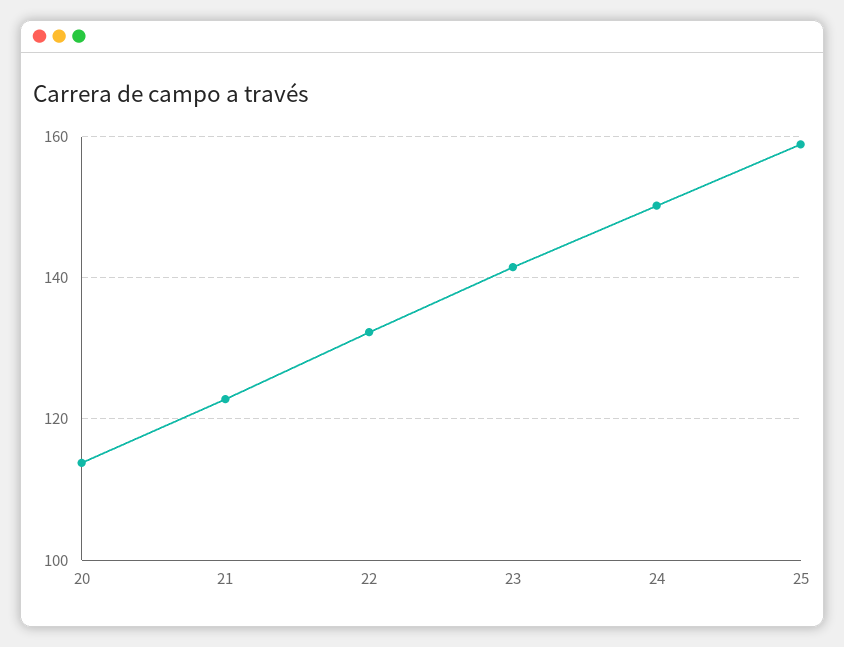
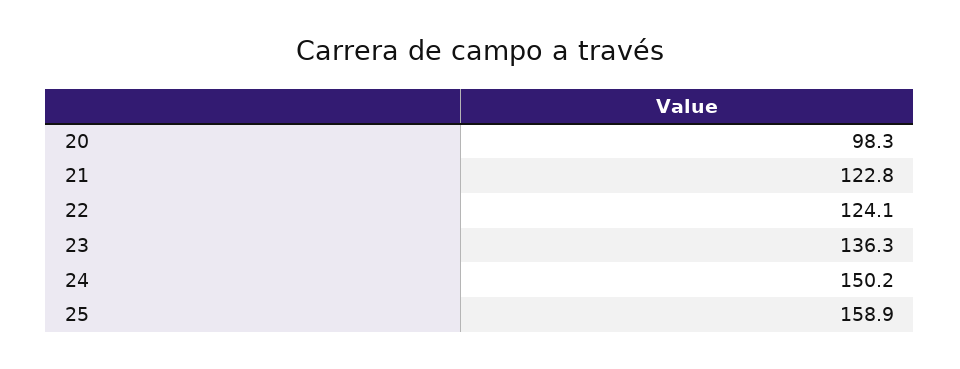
  {
-   "20": 114,
+   "20": 98.3,
    "21": 122.8,
-   "22": 132,
+   "22": 124.1,
-   "23": 142,
+   "23": 136.3,
    "24": 150.2,
    "25": 158.9
  }

